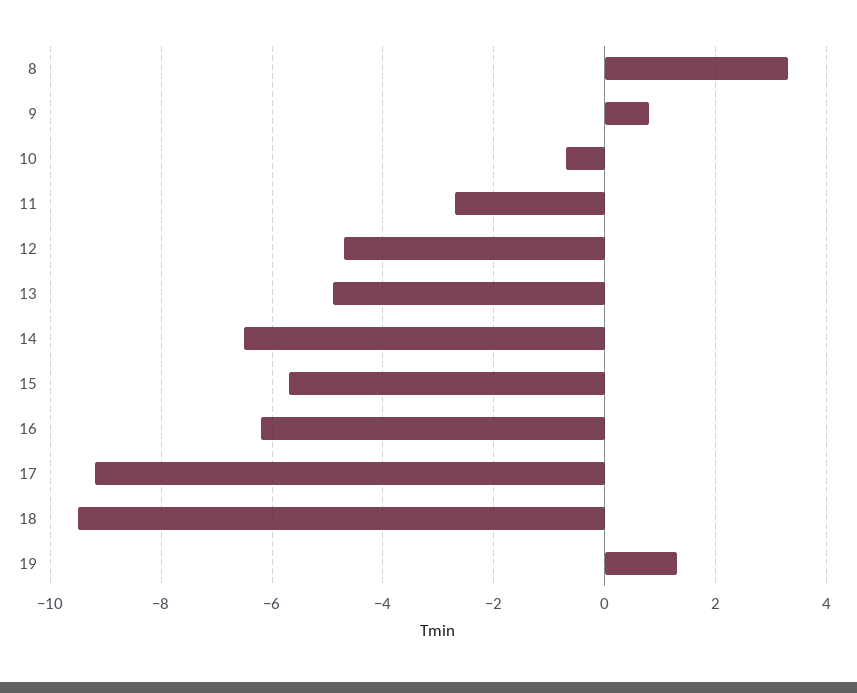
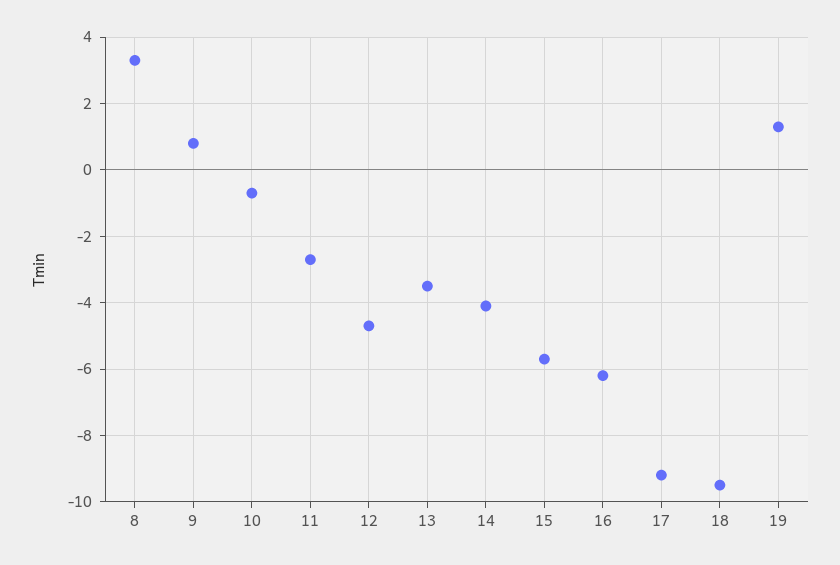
  {
    "8": 3.5,
    "9": 1,
    "10": -0.5,
    "11": -2.5,
    "12": -4.5,
-   "13": -5,
+   "13": -3.5,
-   "14": -6.5,
+   "14": -4,
    "15": -5.5,
    "16": -6,
    "17": -9,
    "18": -9.5,
    "19": 1.5
  }

